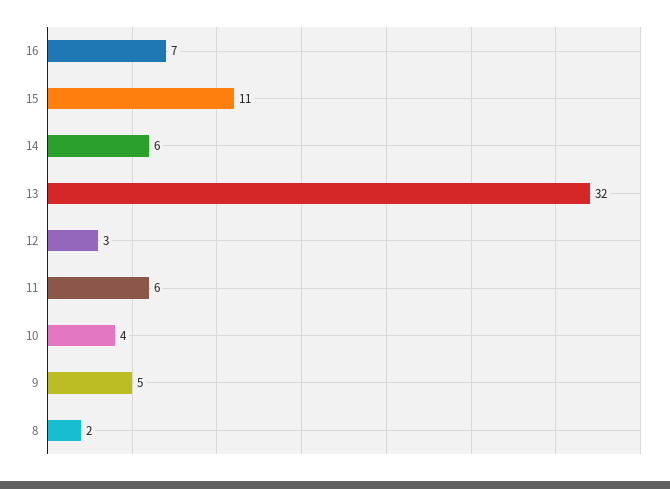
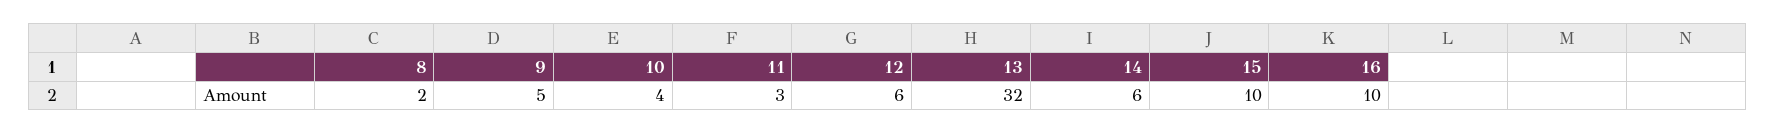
  {
-   "16": 7,
+   "16": 10,
-   "15": 11,
+   "15": 10,
    "14": 6,
    "13": 32,
-   "12": 3,
+   "12": 6,
-   "11": 6,
+   "11": 3,
    "10": 4,
    "9": 5,
    "8": 2
  }

